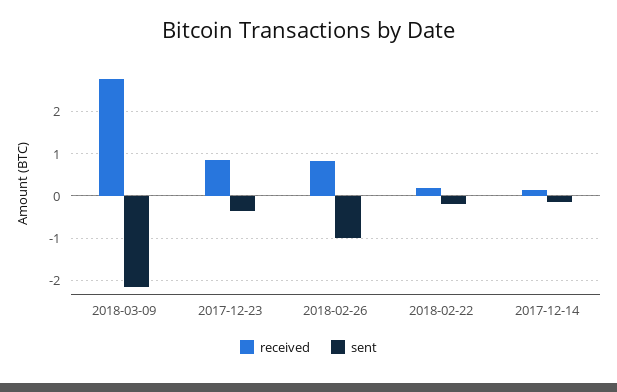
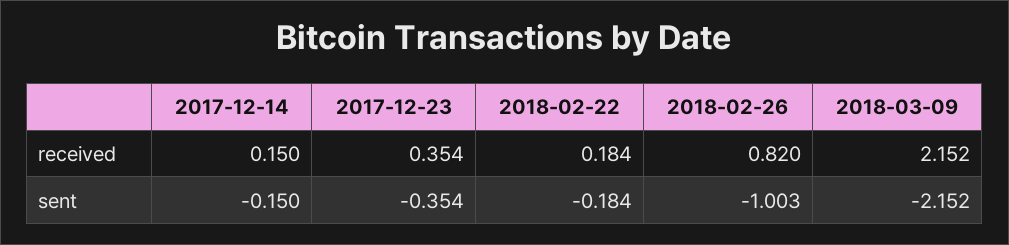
  {
    "received": {
-     "2018-03-09": 2.8,
+     "2018-03-09": 2.152,
-     "2017-12-23": 0.8,
+     "2017-12-23": 0.354,
      "2018-02-26": 0.82,
      "2018-02-22": 0.184,
      "2017-12-14": 0.15
    },
    "sent": {
      "2018-03-09": -2.152,
      "2017-12-23": -0.354,
      "2018-02-26": -1.003,
      "2018-02-22": -0.184,
      "2017-12-14": -0.15
    }
  }

